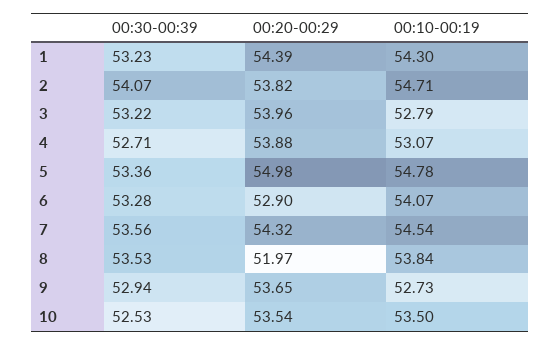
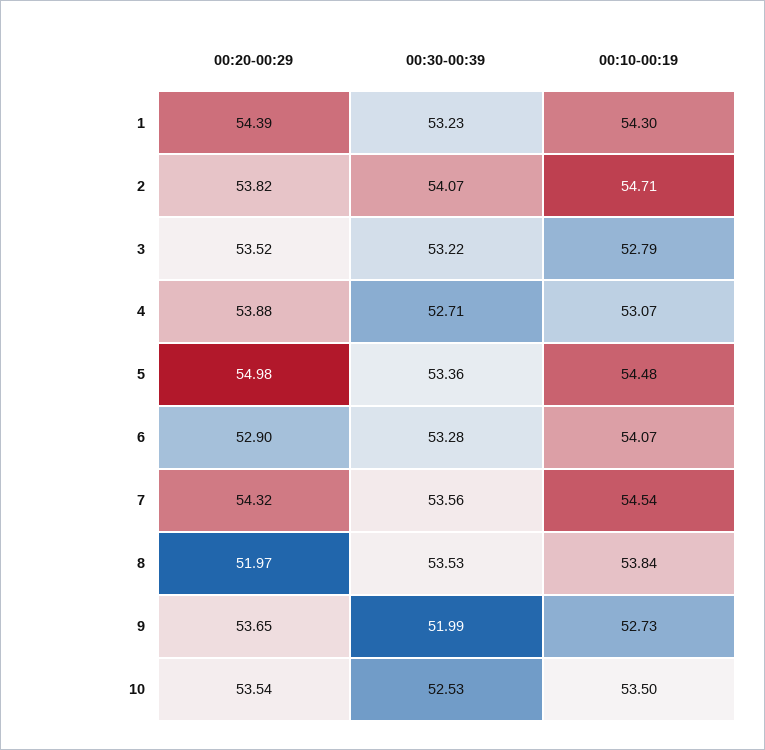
  {
    "00:30-00:39": {
      "1": 53.23,
      "2": 54.07,
      "3": 53.22,
      "4": 52.71,
      "5": 53.36,
      "6": 53.28,
      "7": 53.56,
      "8": 53.53,
-     "9": 52.94,
+     "9": 51.99,
      "10": 52.53
    },
    "00:20-00:29": {
      "1": 54.39,
      "2": 53.82,
-     "3": 53.96,
+     "3": 53.52,
      "4": 53.88,
      "5": 54.98,
      "6": 52.9,
      "7": 54.32,
      "8": 51.97,
      "9": 53.65,
      "10": 53.54
    },
    "00:10-00:19": {
      "1": 54.3,
      "2": 54.71,
      "3": 52.79,
      "4": 53.07,
-     "5": 54.78,
+     "5": 54.48,
      "6": 54.07,
      "7": 54.54,
      "8": 53.84,
      "9": 52.73,
      "10": 53.5
    }
  }

